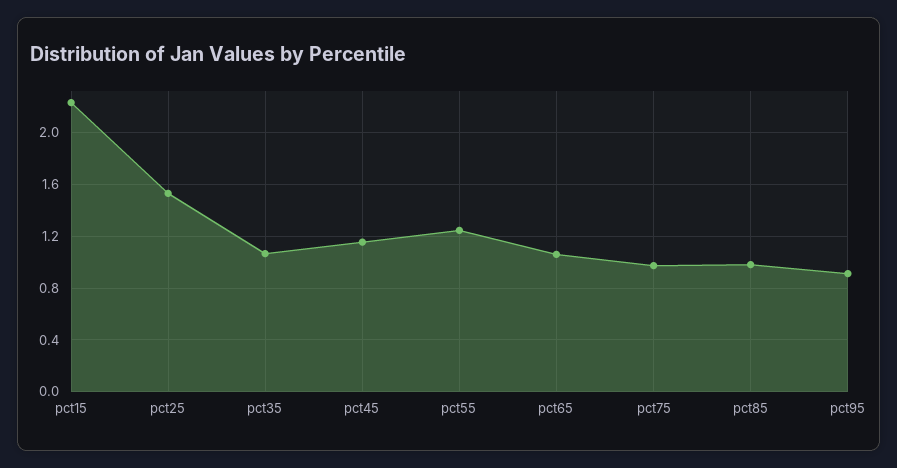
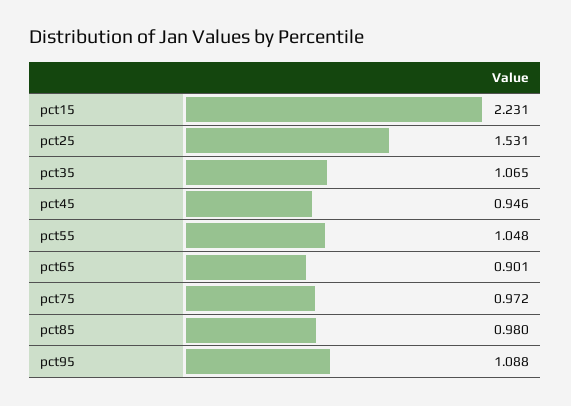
  {
    "pct15": 2.231,
    "pct25": 1.531,
    "pct35": 1.065,
-   "pct45": 1.15,
+   "pct45": 0.946,
-   "pct55": 1.25,
+   "pct55": 1.048,
-   "pct65": 1.05,
+   "pct65": 0.901,
    "pct75": 0.972,
    "pct85": 0.98,
-   "pct95": 0.9
+   "pct95": 1.088
  }

